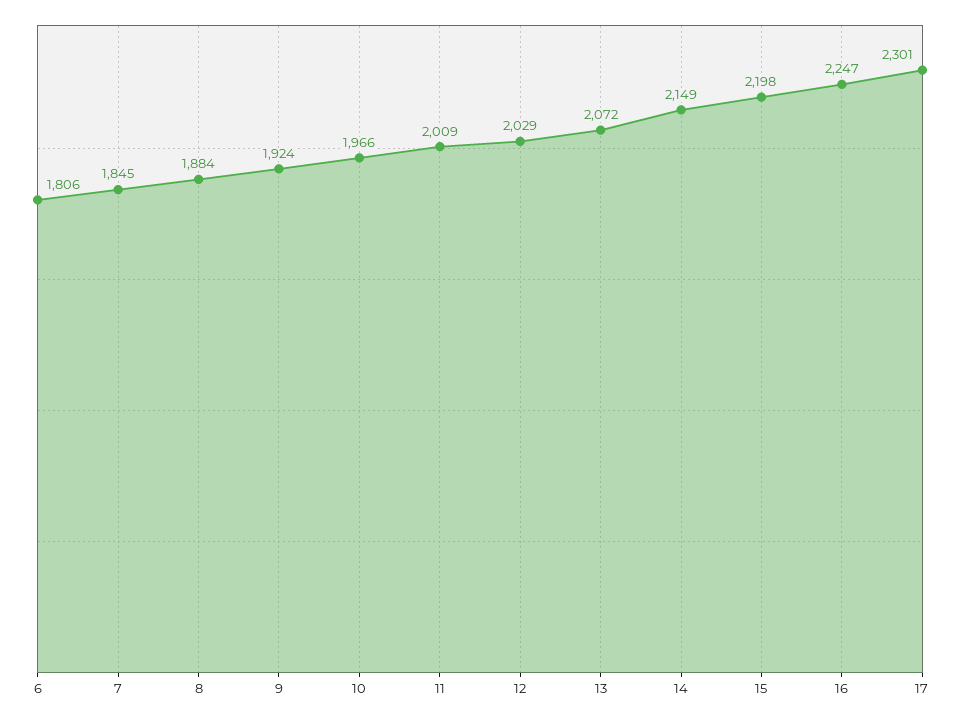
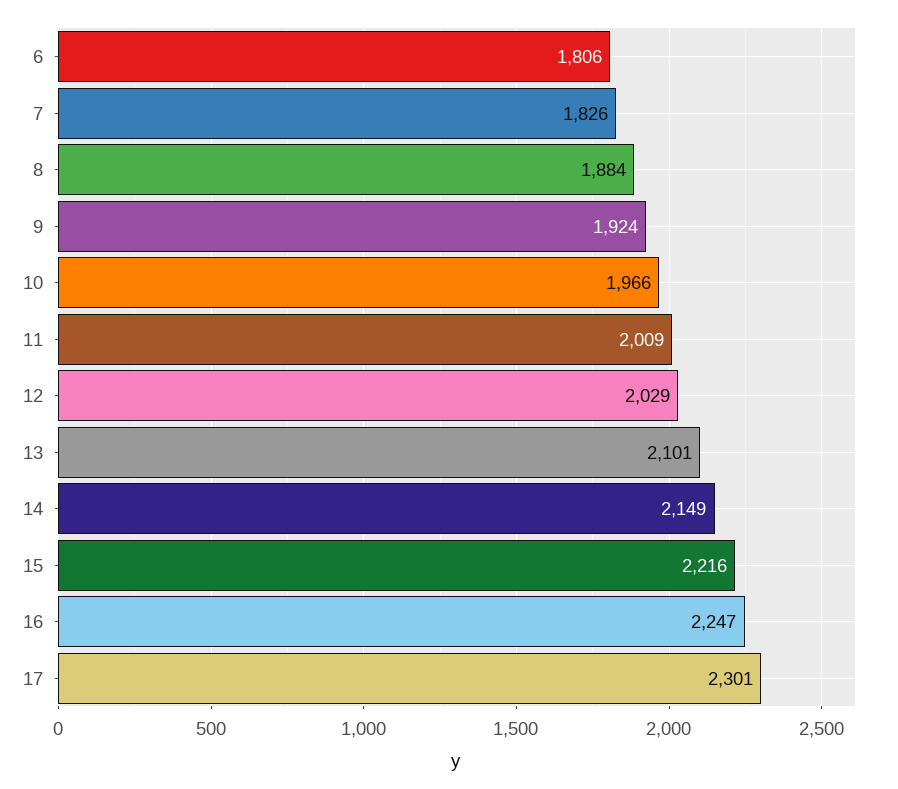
  {
    "6": 1806,
-   "7": 1845,
+   "7": 1826,
    "8": 1884,
    "9": 1924,
    "10": 1966,
    "11": 2009,
    "12": 2029,
-   "13": 2072,
+   "13": 2101,
    "14": 2149,
-   "15": 2198,
+   "15": 2216,
    "16": 2247,
    "17": 2301
  }

